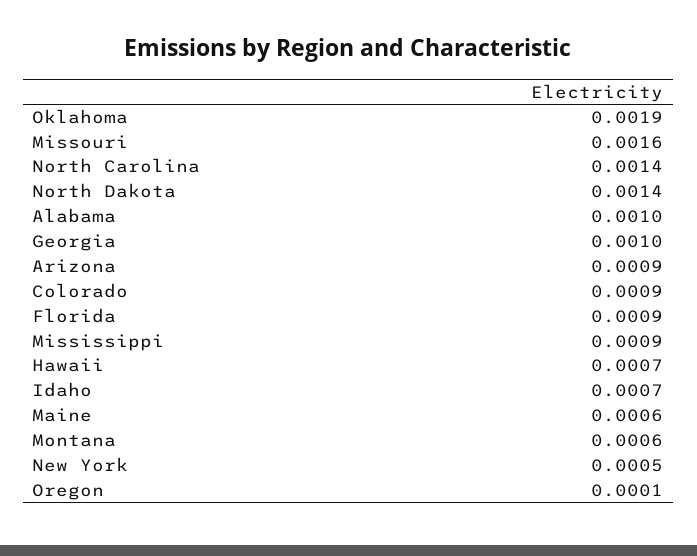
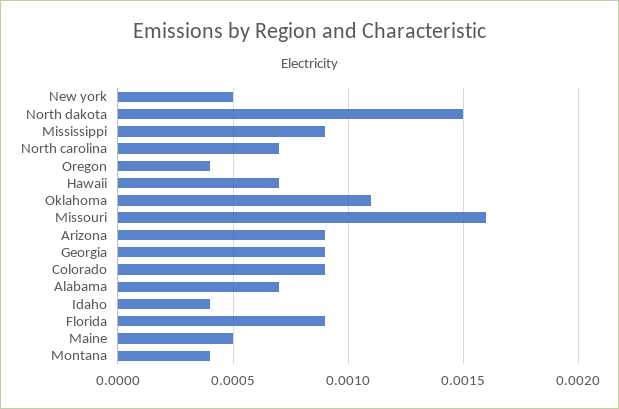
  {
-   "Oklahoma": 0.0019,
+   "Oklahoma": 0.0011,
    "Missouri": 0.0016,
-   "North Carolina": 0.0014,
+   "North Carolina": 0.0007,
-   "North Dakota": 0.0014,
+   "North Dakota": 0.0015,
-   "Alabama": 0.001,
+   "Alabama": 0.0007,
-   "Georgia": 0.001,
+   "Georgia": 0.0009,
    "Arizona": 0.0009,
    "Colorado": 0.0009,
    "Florida": 0.0009,
    "Mississippi": 0.0009,
    "Hawaii": 0.0007,
-   "Idaho": 0.0007,
+   "Idaho": 0.0004,
-   "Maine": 0.0006,
+   "Maine": 0.0005,
-   "Montana": 0.0006,
+   "Montana": 0.0004,
    "New York": 0.0005,
-   "Oregon": 0.0001
+   "Oregon": 0.0004
  }

